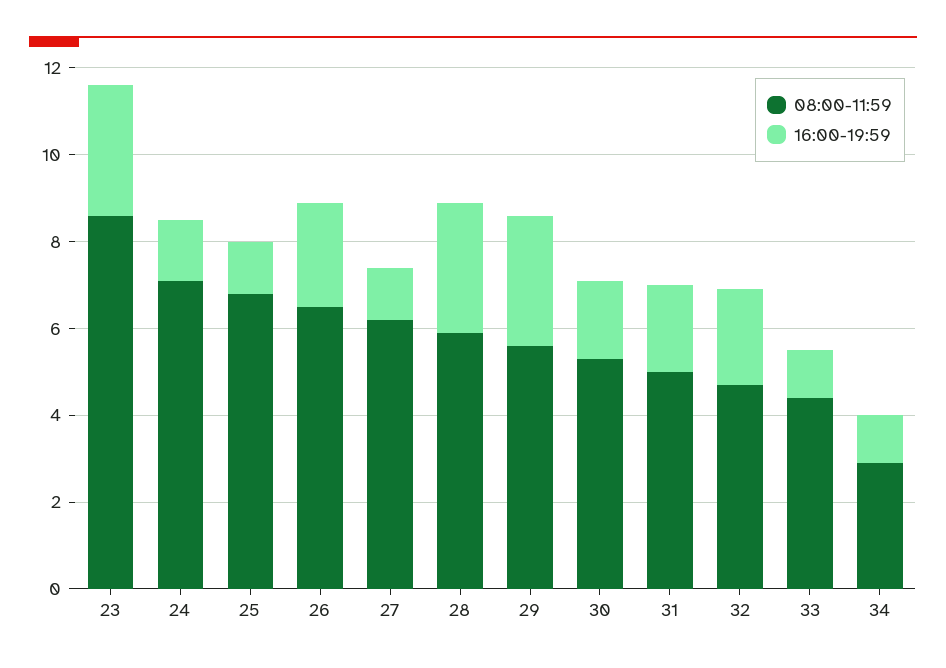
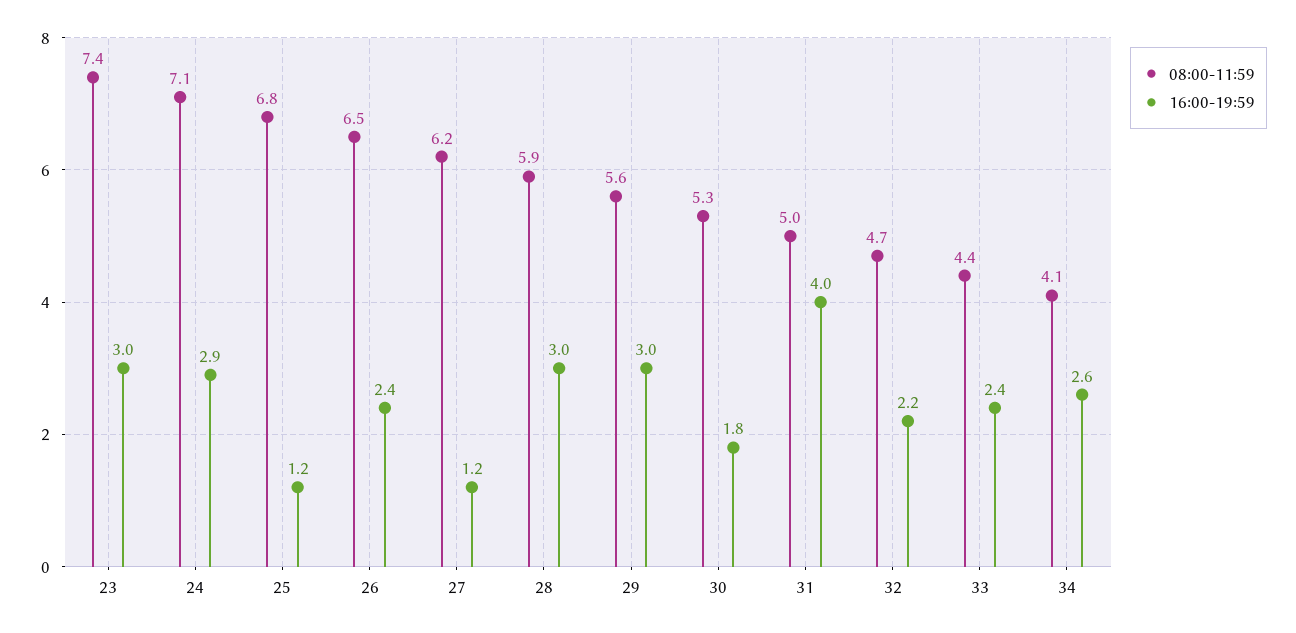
  {
    "08:00-11:59": {
-     "23": 8.5,
+     "23": 7.4,
      "24": 7.1,
      "25": 6.8,
      "26": 6.5,
      "27": 6.2,
      "28": 5.9,
      "29": 5.6,
      "30": 5.3,
      "31": 5,
      "32": 4.7,
      "33": 4.4,
-     "34": 3
+     "34": 4.1
    },
    "16:00-19:59": {
      "23": 3,
-     "24": 1.5,
+     "24": 2.9,
      "25": 1.2,
      "26": 2.4,
      "27": 1.2,
      "28": 3,
      "29": 3,
      "30": 1.8,
-     "31": 2,
+     "31": 4,
      "32": 2.2,
-     "33": 1,
+     "33": 2.4,
-     "34": 1
+     "34": 2.6
    }
  }

